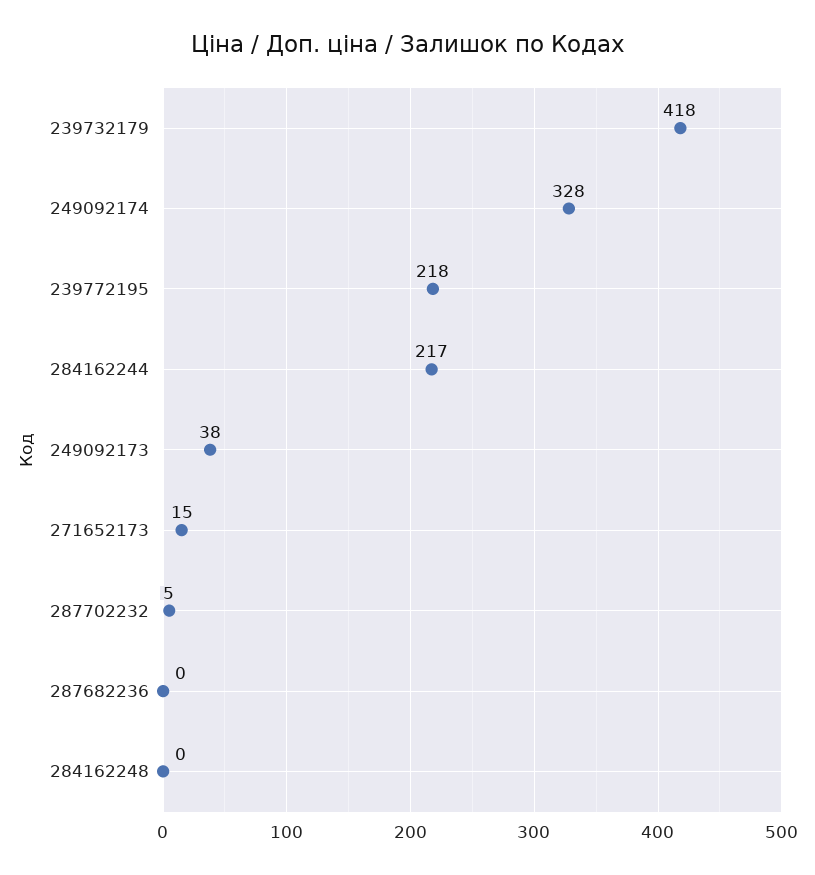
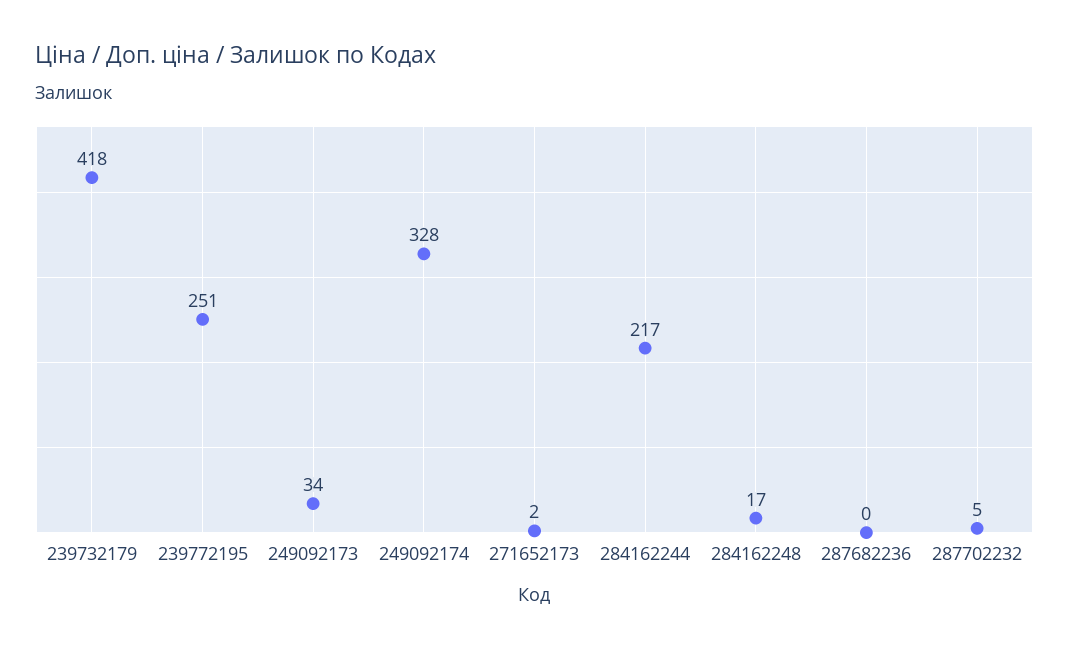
  {
    "239732179": 418,
    "249092174": 328,
-   "239772195": 218,
+   "239772195": 251,
    "284162244": 217,
-   "249092173": 38,
+   "249092173": 34,
-   "271652173": 15,
+   "271652173": 2,
    "287702232": 5,
    "287682236": 0,
-   "284162248": 0
+   "284162248": 17
  }

